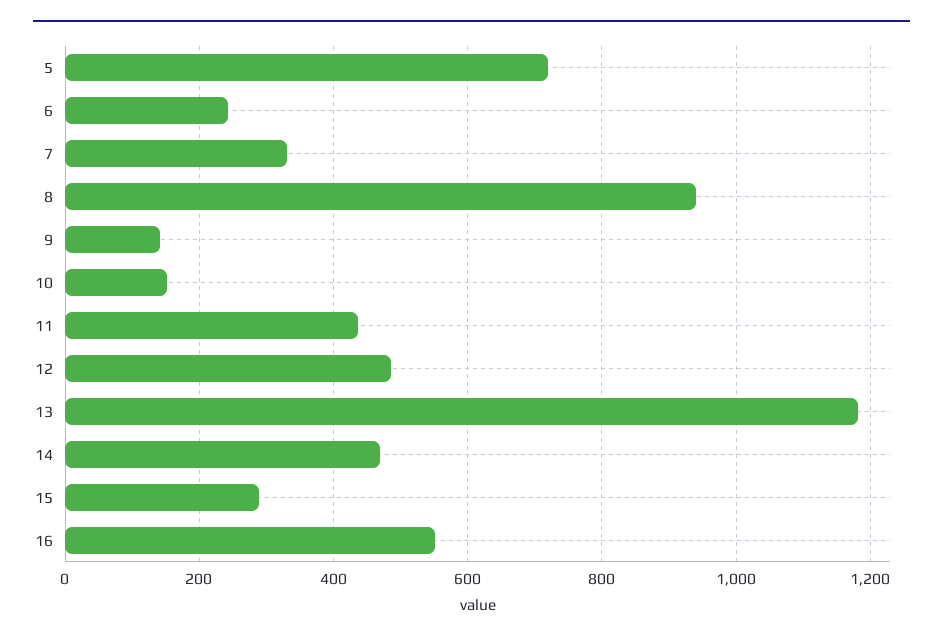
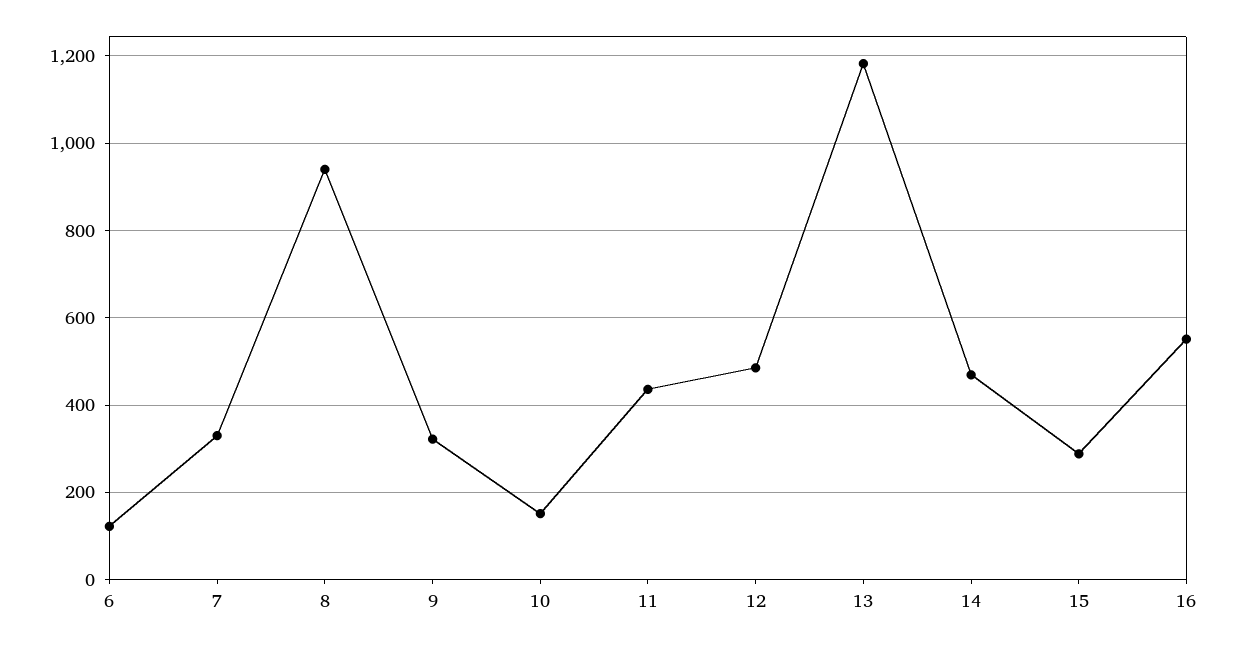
  {
-   "5": 720,
-   "6": 240,
+   "6": 120,
    "7": 340,
    "8": 940,
-   "9": 140,
+   "9": 320,
    "10": 160,
    "11": 440,
    "12": 480,
    "13": 1180,
    "14": 460,
    "15": 280,
    "16": 560
  }

